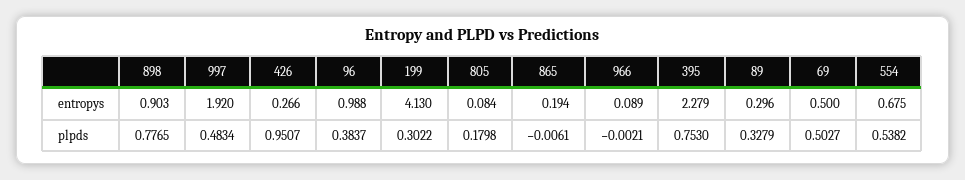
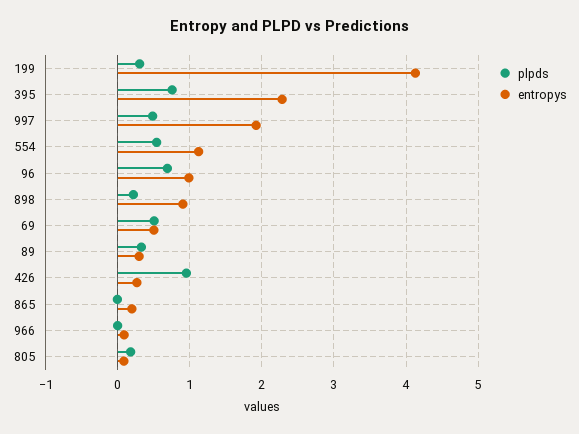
  {
    "entropys": {
      "898": 0.903,
      "997": 1.92,
      "426": 0.266,
      "96": 0.988,
      "199": 4.13,
      "805": 0.084,
      "865": 0.194,
      "966": 0.089,
      "395": 2.279,
      "89": 0.296,
      "69": 0.5,
-     "554": 0.675
+     "554": 1.1
    },
    "plpds": {
-     "898": 0.7765,
+     "898": 0.2,
      "997": 0.4834,
      "426": 0.9507,
-     "96": 0.3837,
+     "96": 0.7,
      "199": 0.3022,
      "805": 0.1798,
      "865": -0.0061,
      "966": -0.0021,
      "395": 0.753,
      "89": 0.3279,
      "69": 0.5027,
      "554": 0.5382
    }
  }

